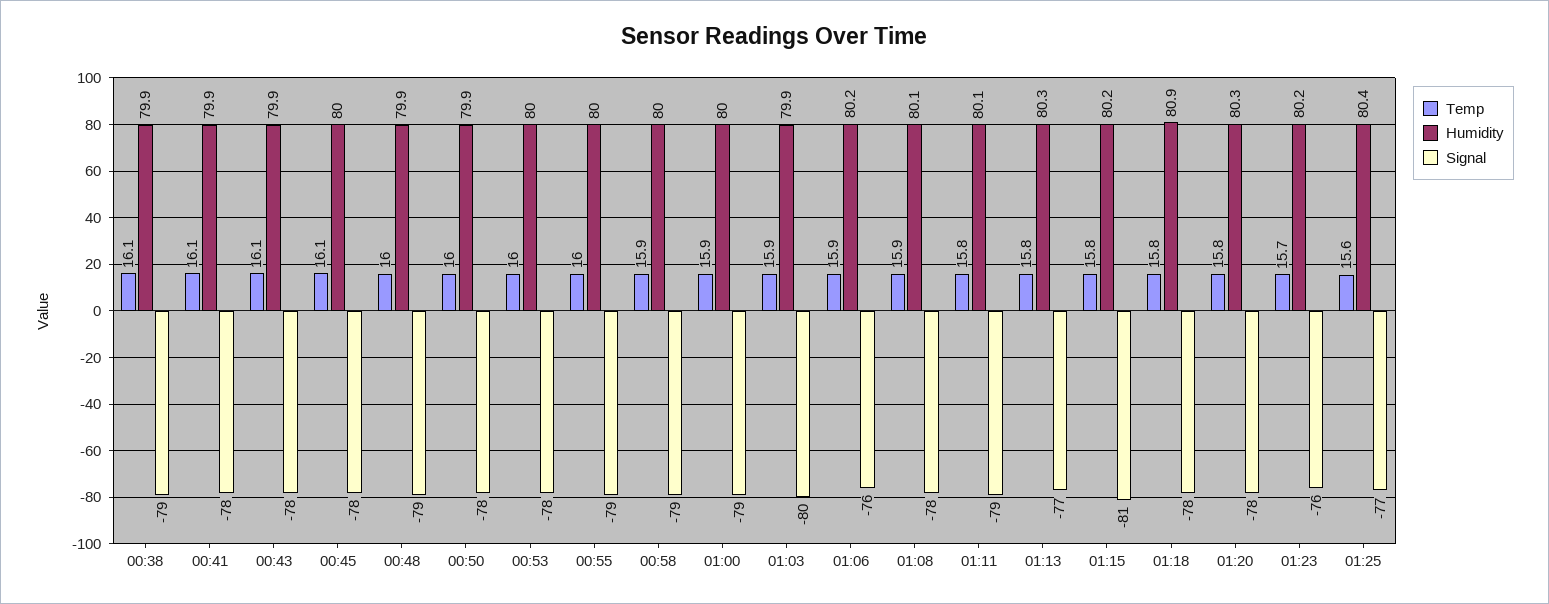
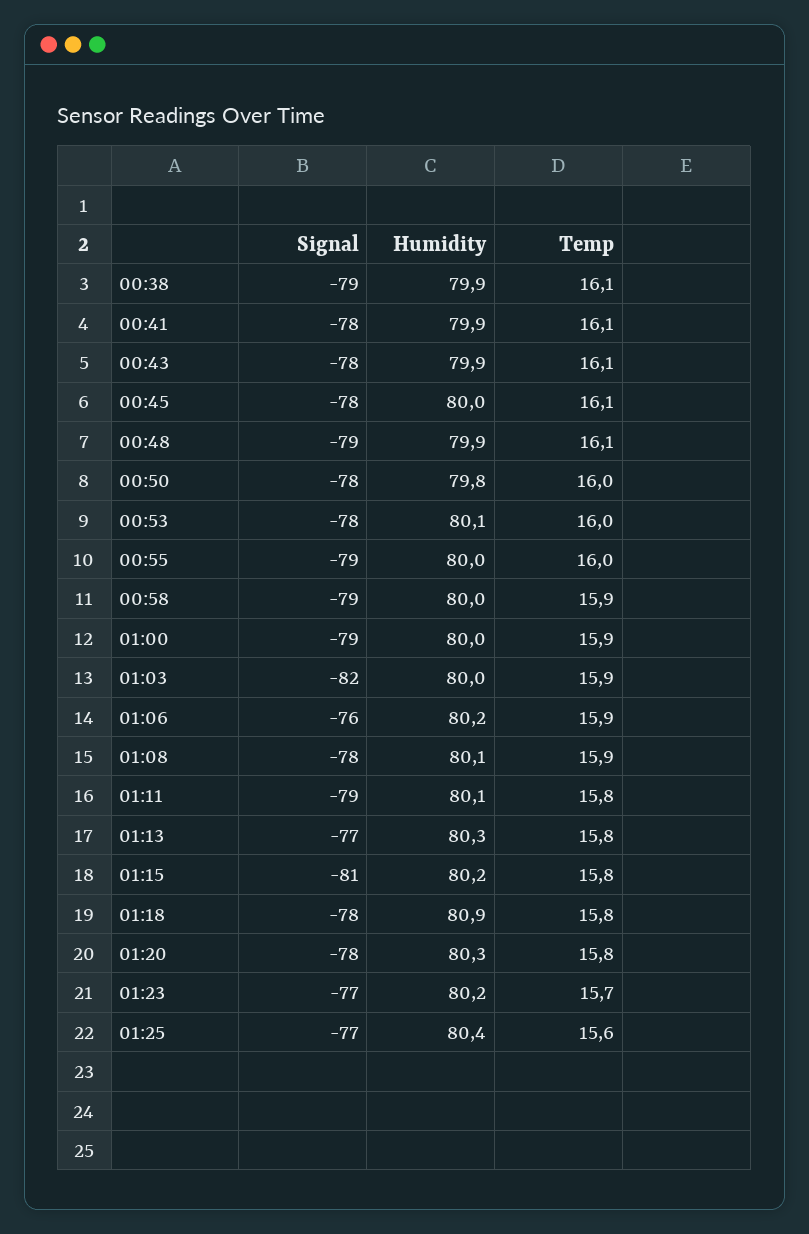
  {
    "Temp": {
      "00:38": 16.1,
      "00:41": 16.1,
      "00:43": 16.1,
      "00:45": 16.1,
-     "00:48": 16,
+     "00:48": 16.1,
      "00:50": 16,
      "00:53": 16,
      "00:55": 16,
      "00:58": 15.9,
      "01:00": 15.9,
      "01:03": 15.9,
      "01:06": 15.9,
      "01:08": 15.9,
      "01:11": 15.8,
      "01:13": 15.8,
      "01:15": 15.8,
      "01:18": 15.8,
      "01:20": 15.8,
      "01:23": 15.7,
      "01:25": 15.6
    },
    "Humidity": {
      "00:38": 79.9,
      "00:41": 79.9,
      "00:43": 79.9,
      "00:45": 80,
      "00:48": 79.9,
-     "00:50": 79.9,
+     "00:50": 79.8,
-     "00:53": 80,
+     "00:53": 80.1,
      "00:55": 80,
      "00:58": 80,
      "01:00": 80,
-     "01:03": 79.9,
+     "01:03": 80,
      "01:06": 80.2,
      "01:08": 80.1,
      "01:11": 80.1,
      "01:13": 80.3,
      "01:15": 80.2,
      "01:18": 80.9,
      "01:20": 80.3,
      "01:23": 80.2,
      "01:25": 80.4
    },
    "Signal": {
      "00:38": -79,
      "00:41": -78,
      "00:43": -78,
      "00:45": -78,
      "00:48": -79,
      "00:50": -78,
      "00:53": -78,
      "00:55": -79,
      "00:58": -79,
      "01:00": -79,
-     "01:03": -80,
+     "01:03": -82,
      "01:06": -76,
      "01:08": -78,
      "01:11": -79,
      "01:13": -77,
      "01:15": -81,
      "01:18": -78,
      "01:20": -78,
-     "01:23": -76,
+     "01:23": -77,
      "01:25": -77
    }
  }

